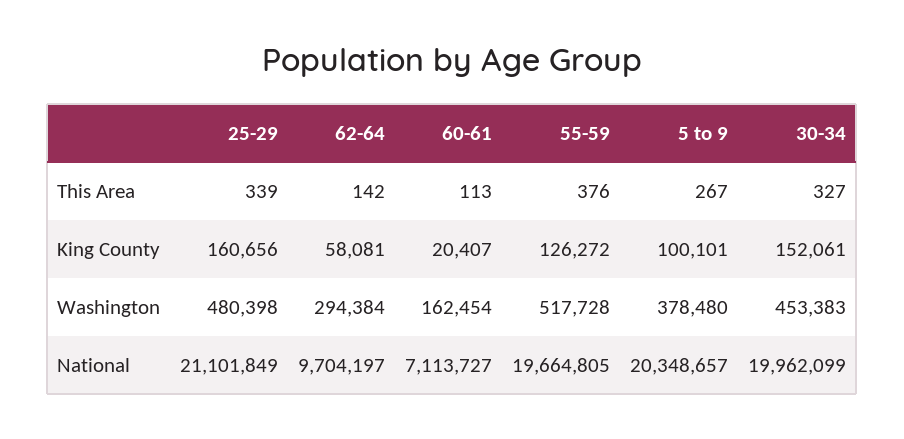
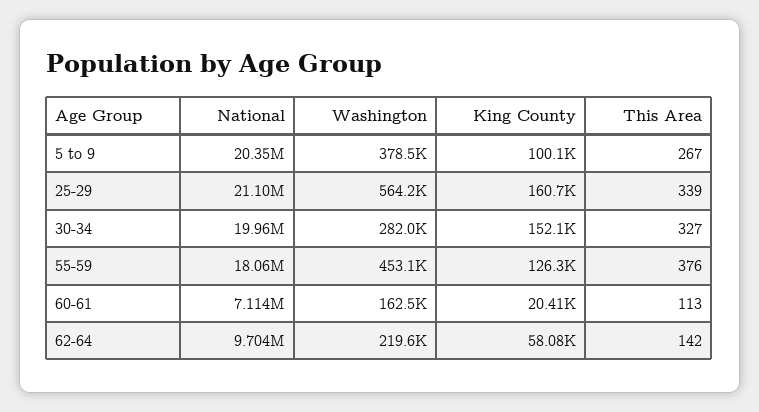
  {
    "25-29": {
      "This Area": 339,
      "King County": 160656,
-     "Washington": 480398,
+     "Washington": 564200,
      "National": 21101849
    },
    "62-64": {
      "This Area": 142,
      "King County": 58081,
-     "Washington": 294384,
+     "Washington": 219600,
      "National": 9704197
    },
    "60-61": {
      "This Area": 113,
      "King County": 20407,
      "Washington": 162454,
      "National": 7113727
    },
    "55-59": {
      "This Area": 376,
      "King County": 126272,
-     "Washington": 517728,
+     "Washington": 453100,
-     "National": 19664805
+     "National": 18060000
    },
    "5 to 9": {
      "This Area": 267,
      "King County": 100101,
      "Washington": 378480,
      "National": 20348657
    },
    "30-34": {
      "This Area": 327,
      "King County": 152061,
-     "Washington": 453383,
+     "Washington": 282000,
      "National": 19962099
    }
  }

